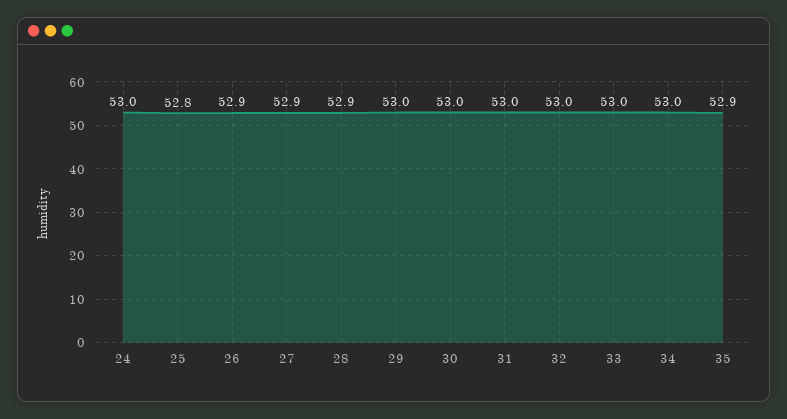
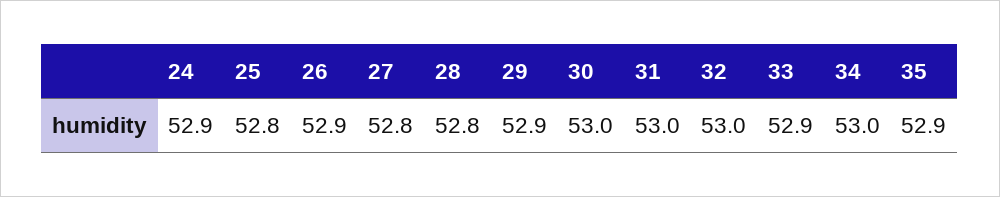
  {
-   "24": 53,
+   "24": 52.9,
    "25": 52.8,
    "26": 52.9,
-   "27": 52.9,
+   "27": 52.8,
-   "28": 52.9,
+   "28": 52.8,
-   "29": 53,
+   "29": 52.9,
    "30": 53,
    "31": 53,
    "32": 53,
-   "33": 53,
+   "33": 52.9,
    "34": 53,
    "35": 52.9
  }

